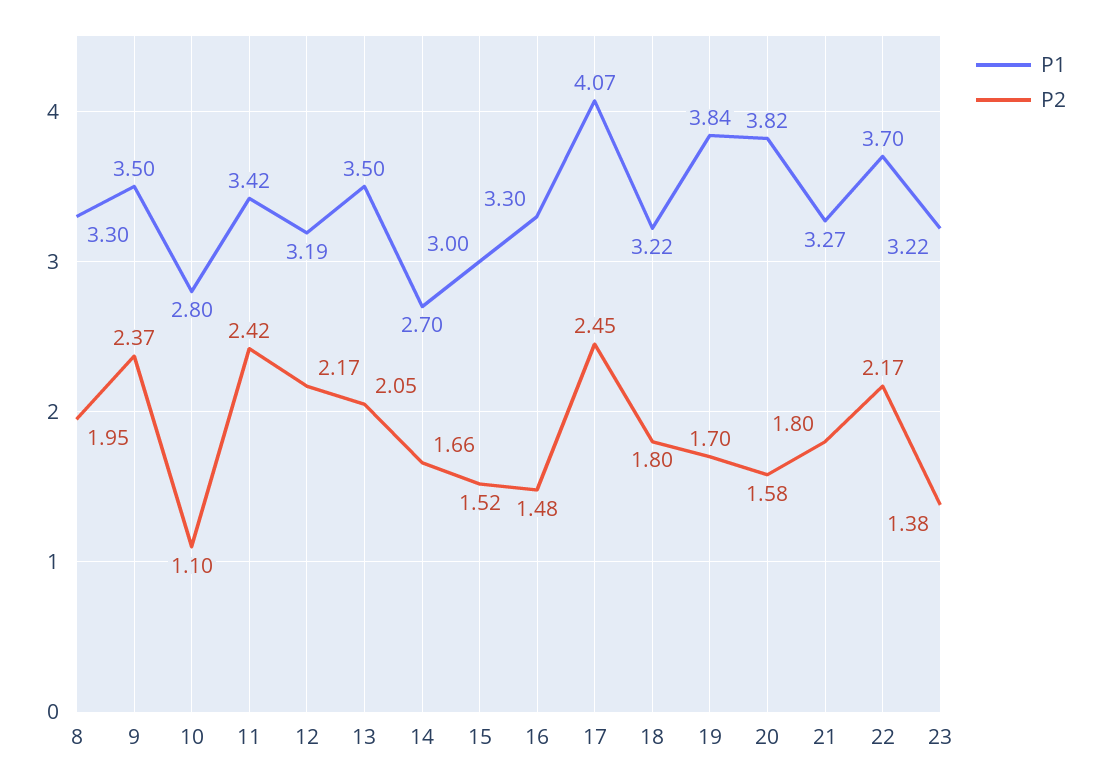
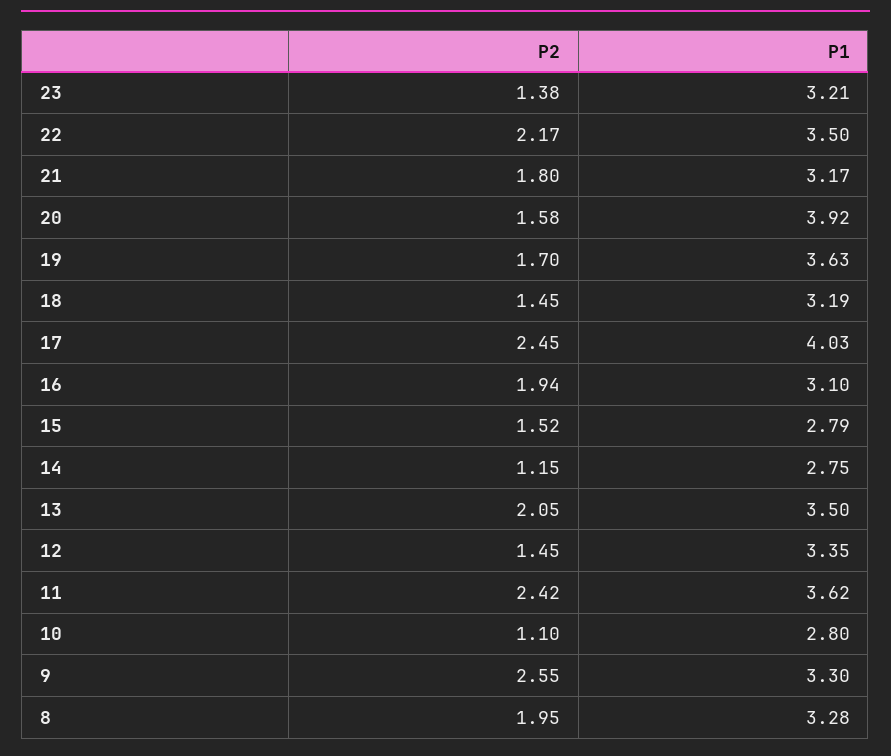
  {
    "P1": {
-     "8": 3.3,
+     "8": 3.28,
-     "9": 3.5,
+     "9": 3.3,
      "10": 2.8,
-     "11": 3.42,
+     "11": 3.62,
-     "12": 3.19,
+     "12": 3.35,
      "13": 3.5,
-     "14": 2.7,
+     "14": 2.75,
-     "15": 3,
+     "15": 2.79,
-     "16": 3.3,
+     "16": 3.1,
-     "17": 4.07,
+     "17": 4.03,
-     "18": 3.22,
+     "18": 3.19,
-     "19": 3.84,
+     "19": 3.63,
-     "20": 3.82,
+     "20": 3.92,
-     "21": 3.27,
+     "21": 3.17,
-     "22": 3.7,
+     "22": 3.5,
-     "23": 3.22
+     "23": 3.21
    },
    "P2": {
      "8": 1.95,
-     "9": 2.37,
+     "9": 2.55,
      "10": 1.1,
      "11": 2.42,
-     "12": 2.17,
+     "12": 1.45,
      "13": 2.05,
-     "14": 1.66,
+     "14": 1.15,
      "15": 1.52,
-     "16": 1.48,
+     "16": 1.94,
      "17": 2.45,
-     "18": 1.8,
+     "18": 1.45,
      "19": 1.7,
      "20": 1.58,
      "21": 1.8,
      "22": 2.17,
      "23": 1.38
    }
  }

